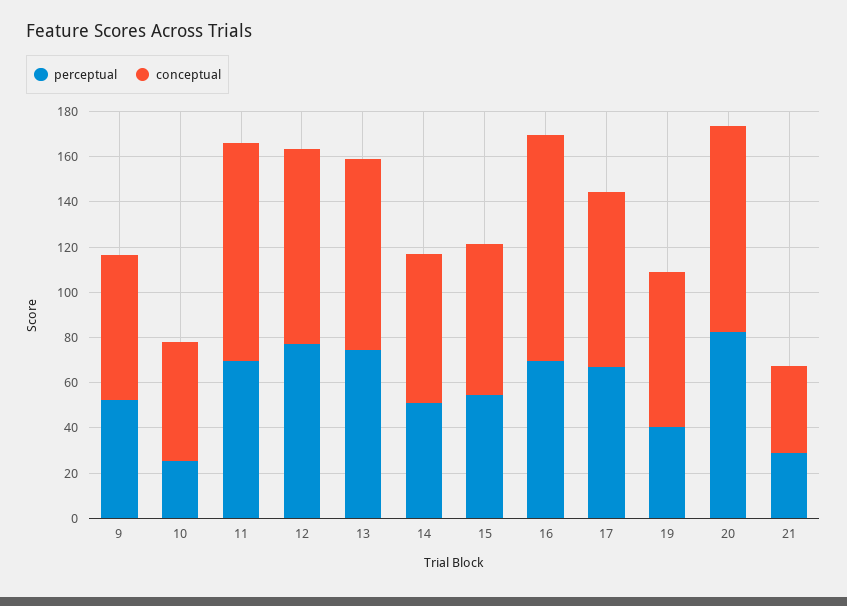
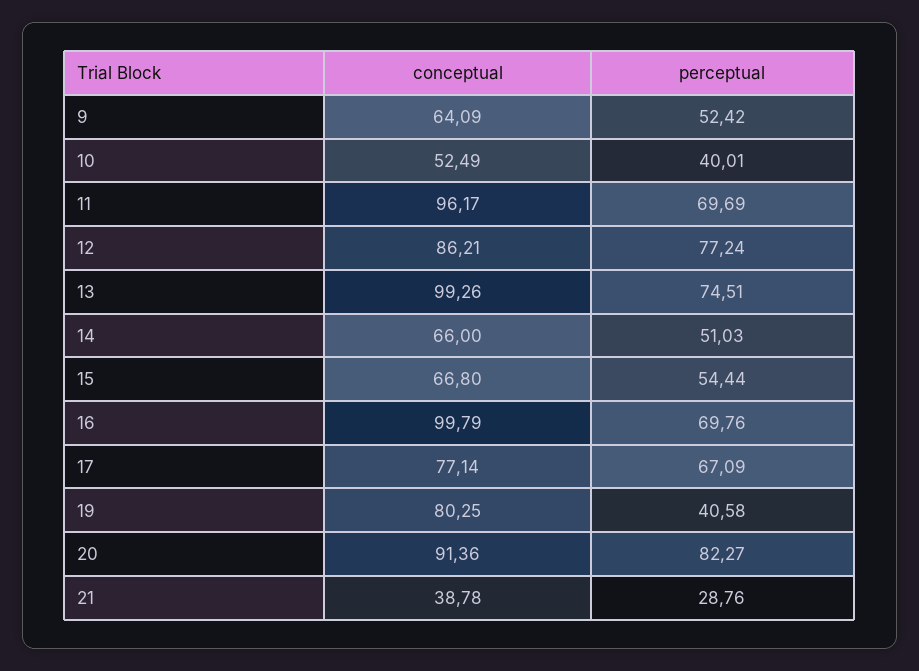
  {
    "perceptual": {
      "9": 52.42,
-     "10": 25,
+     "10": 40.01,
      "11": 69.69,
      "12": 77.24,
      "13": 74.51,
      "14": 51.03,
      "15": 54.44,
      "16": 69.76,
      "17": 67.09,
      "19": 40.58,
      "20": 82.27,
      "21": 28.76
    },
    "conceptual": {
      "9": 64.09,
      "10": 52.49,
      "11": 96.17,
      "12": 86.21,
-     "13": 85,
+     "13": 99.26,
      "14": 66,
      "15": 66.8,
      "16": 99.79,
      "17": 77.14,
-     "19": 70,
+     "19": 80.25,
      "20": 91.36,
      "21": 38.78
    }
  }

